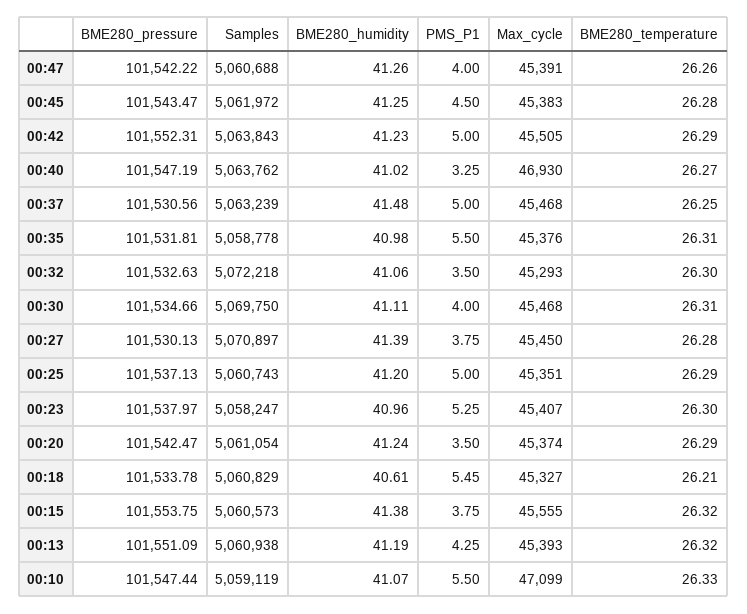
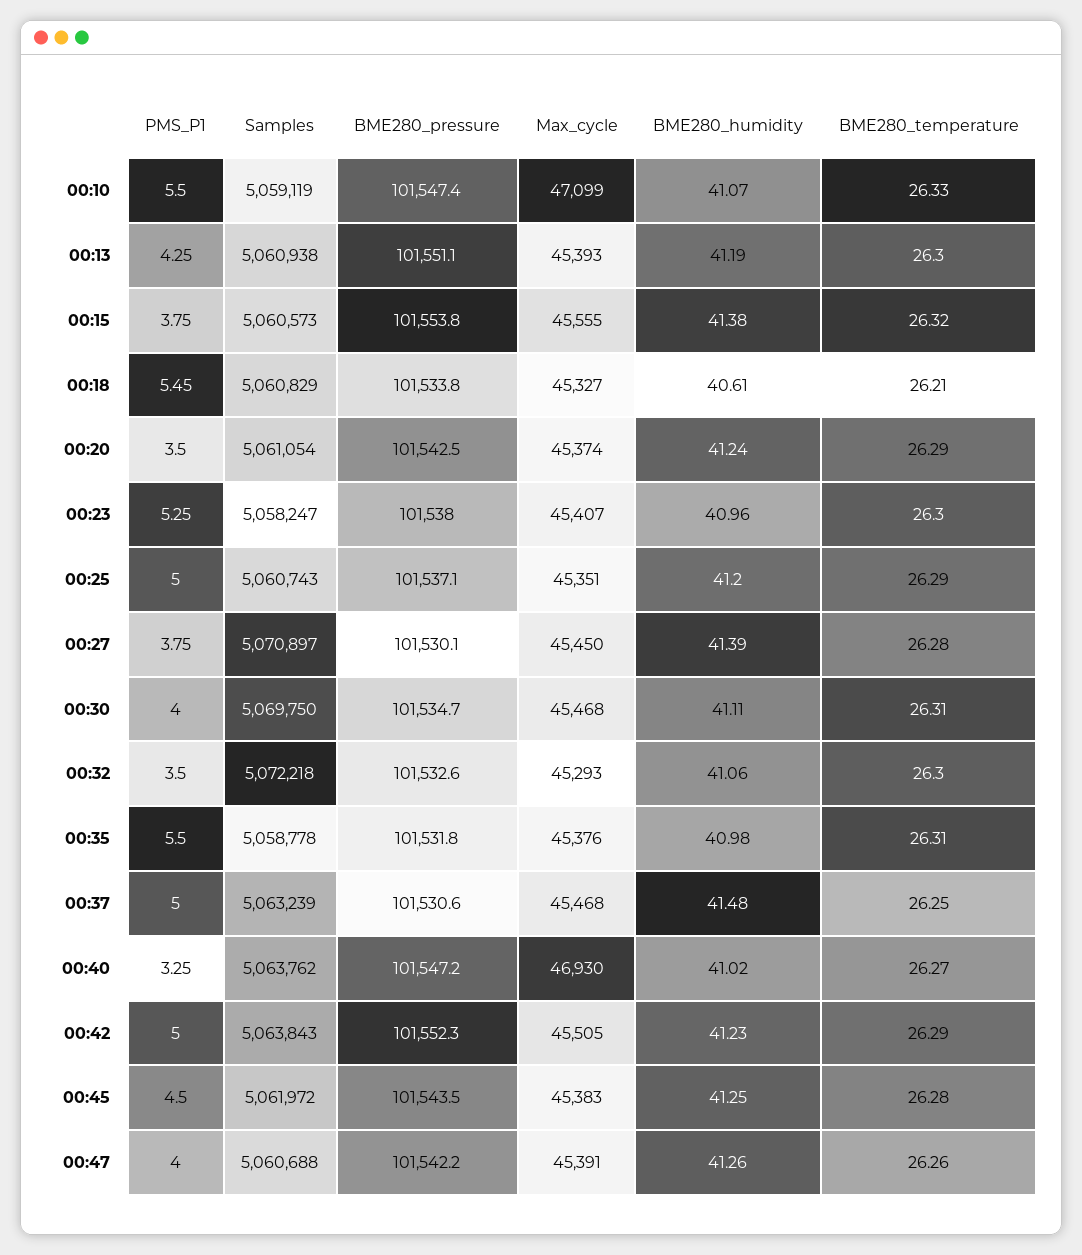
  {
    "BME280_pressure": {
      "00:47": 101542.22,
      "00:45": 101543.47,
      "00:42": 101552.31,
      "00:40": 101547.19,
      "00:37": 101530.56,
      "00:35": 101531.81,
      "00:32": 101532.63,
      "00:30": 101534.66,
      "00:27": 101530.13,
      "00:25": 101537.13,
      "00:23": 101537.97,
      "00:20": 101542.47,
      "00:18": 101533.78,
      "00:15": 101553.75,
      "00:13": 101551.09,
      "00:10": 101547.44
    },
    "Samples": {
      "00:47": 5060688,
      "00:45": 5061972,
      "00:42": 5063843,
      "00:40": 5063762,
      "00:37": 5063239,
      "00:35": 5058778,
      "00:32": 5072218,
      "00:30": 5069750,
      "00:27": 5070897,
      "00:25": 5060743,
      "00:23": 5058247,
      "00:20": 5061054,
      "00:18": 5060829,
      "00:15": 5060573,
      "00:13": 5060938,
      "00:10": 5059119
    },
    "BME280_humidity": {
      "00:47": 41.26,
      "00:45": 41.25,
      "00:42": 41.23,
      "00:40": 41.02,
      "00:37": 41.48,
      "00:35": 40.98,
      "00:32": 41.06,
      "00:30": 41.11,
      "00:27": 41.39,
      "00:25": 41.2,
      "00:23": 40.96,
      "00:20": 41.24,
      "00:18": 40.61,
      "00:15": 41.38,
      "00:13": 41.19,
      "00:10": 41.07
    },
    "PMS_P1": {
      "00:47": 4,
      "00:45": 4.5,
      "00:42": 5,
      "00:40": 3.25,
      "00:37": 5,
      "00:35": 5.5,
      "00:32": 3.5,
      "00:30": 4,
      "00:27": 3.75,
      "00:25": 5,
      "00:23": 5.25,
      "00:20": 3.5,
      "00:18": 5.45,
      "00:15": 3.75,
      "00:13": 4.25,
      "00:10": 5.5
    },
    "Max_cycle": {
      "00:47": 45391,
      "00:45": 45383,
      "00:42": 45505,
      "00:40": 46930,
      "00:37": 45468,
      "00:35": 45376,
      "00:32": 45293,
      "00:30": 45468,
      "00:27": 45450,
      "00:25": 45351,
      "00:23": 45407,
      "00:20": 45374,
      "00:18": 45327,
      "00:15": 45555,
      "00:13": 45393,
      "00:10": 47099
    },
    "BME280_temperature": {
      "00:47": 26.26,
      "00:45": 26.28,
      "00:42": 26.29,
      "00:40": 26.27,
      "00:37": 26.25,
      "00:35": 26.31,
      "00:32": 26.3,
      "00:30": 26.31,
      "00:27": 26.28,
      "00:25": 26.29,
      "00:23": 26.3,
      "00:20": 26.29,
      "00:18": 26.21,
      "00:15": 26.32,
-     "00:13": 26.32,
+     "00:13": 26.3,
      "00:10": 26.33
    }
  }

